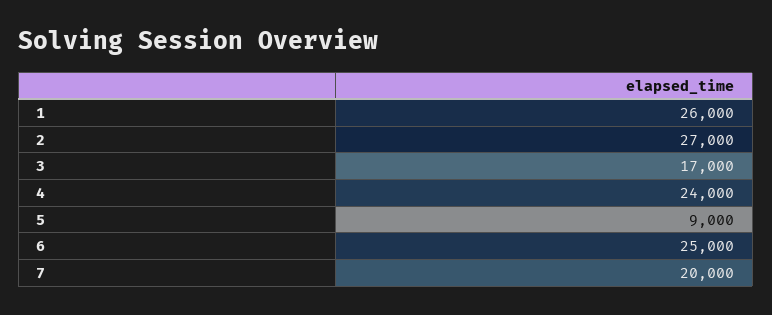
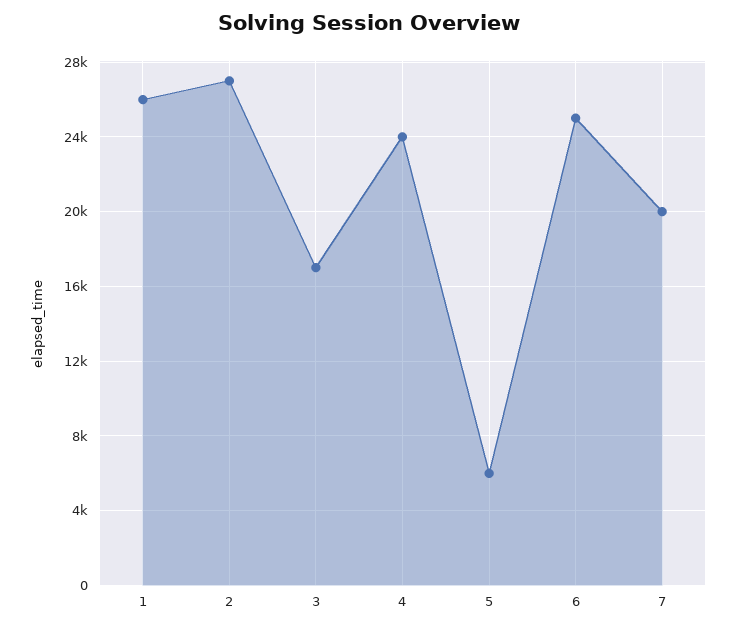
  {
    "1": 26000,
    "2": 27000,
    "3": 17000,
    "4": 24000,
-   "5": 9000,
+   "5": 6000,
    "6": 25000,
    "7": 20000
  }

